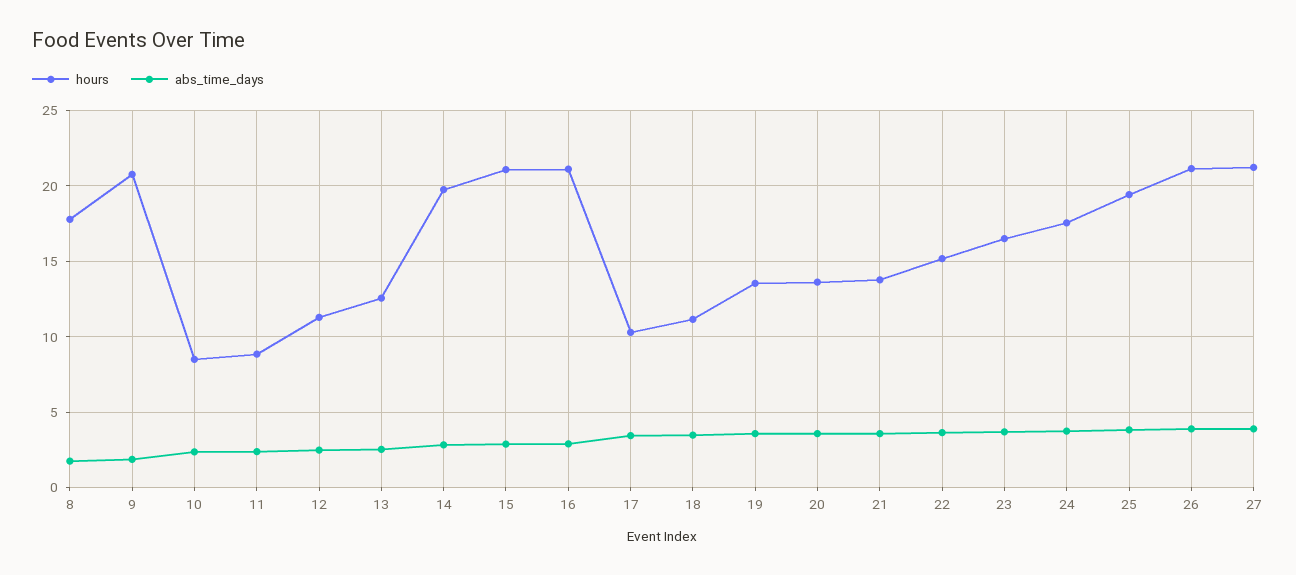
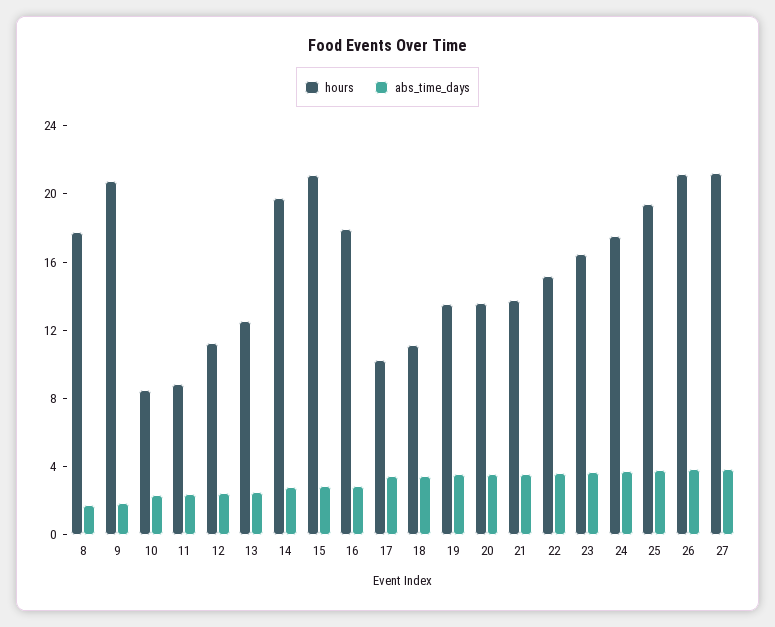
  {
    "hours": {
      "8": 18,
      "9": 21,
      "10": 8.5,
      "11": 9,
      "12": 11.5,
      "13": 12.5,
      "14": 20,
      "15": 21,
-     "16": 21,
+     "16": 18,
      "17": 10.5,
      "18": 11,
      "19": 13.5,
      "20": 13.5,
      "21": 14,
      "22": 15,
      "23": 16.5,
      "24": 17.5,
      "25": 19.5,
      "26": 21,
      "27": 21
    },
    "abs_time_days": {
      "8": 1.5,
      "9": 2,
      "10": 2.5,
      "11": 2.5,
      "12": 2.5,
      "13": 2.5,
      "14": 3,
      "15": 3,
      "16": 3,
      "17": 3.5,
      "18": 3.5,
      "19": 3.5,
      "20": 3.5,
      "21": 3.5,
      "22": 3.5,
      "23": 3.5,
      "24": 3.5,
      "25": 4,
      "26": 4,
      "27": 4
    }
  }

